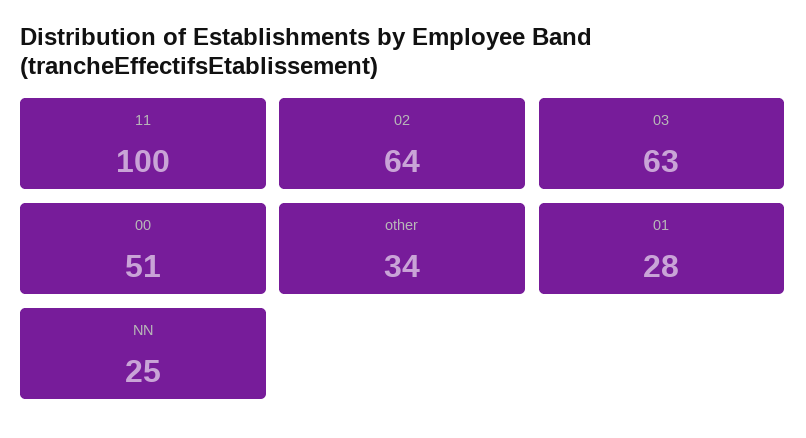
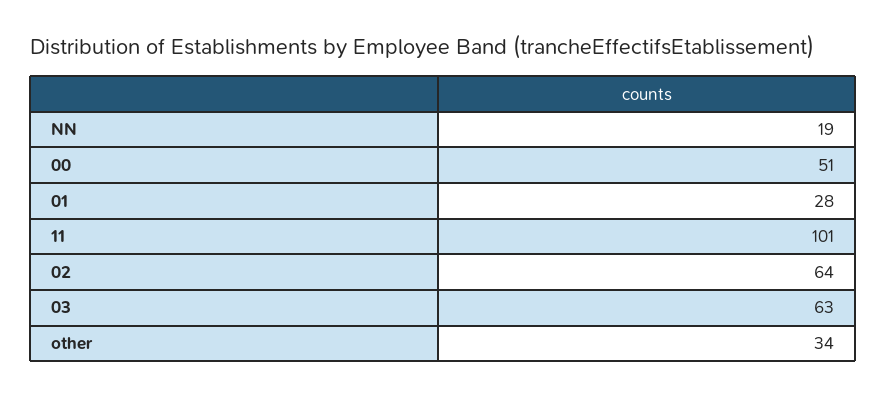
  {
-   "11": 100,
+   "11": 101,
    "02": 64,
    "03": 63,
    "00": 51,
    "other": 34,
    "01": 28,
-   "NN": 25
+   "NN": 19
  }

